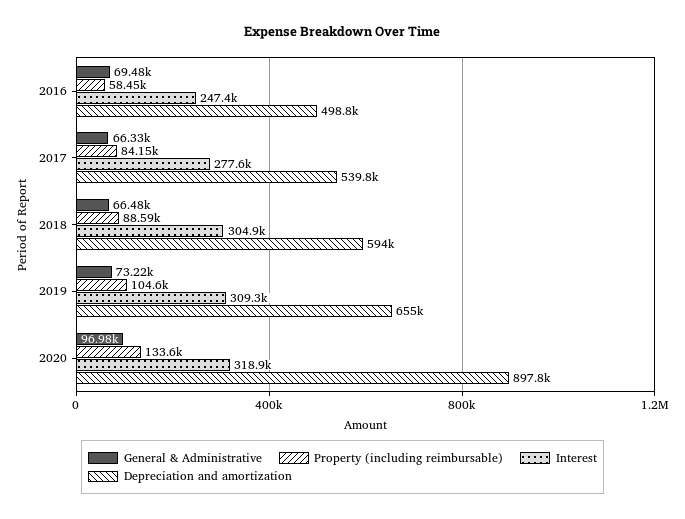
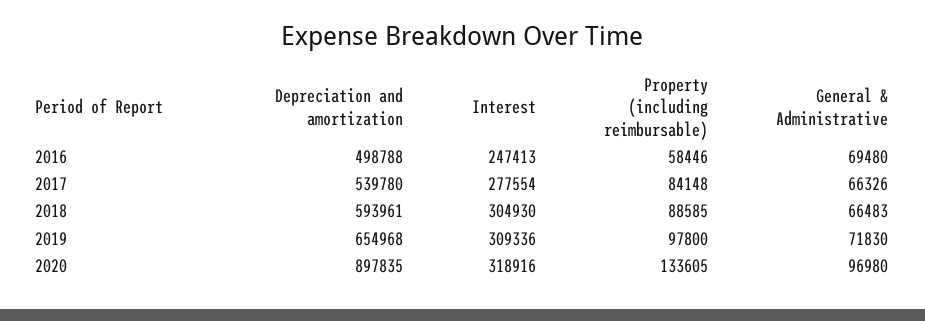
  {
    "General & Administrative": {
      "2016": 69480,
      "2017": 66326,
      "2018": 66483,
-     "2019": 73220,
+     "2019": 71830,
      "2020": 96980
    },
    "Property (including reimbursable)": {
      "2016": 58446,
      "2017": 84148,
      "2018": 88585,
-     "2019": 104600,
+     "2019": 97800,
      "2020": 133605
    },
    "Interest": {
      "2016": 247413,
      "2017": 277554,
      "2018": 304930,
      "2019": 309336,
      "2020": 318916
    },
    "Depreciation and amortization": {
      "2016": 498788,
      "2017": 539780,
      "2018": 593961,
      "2019": 654968,
      "2020": 897835
    }
  }

